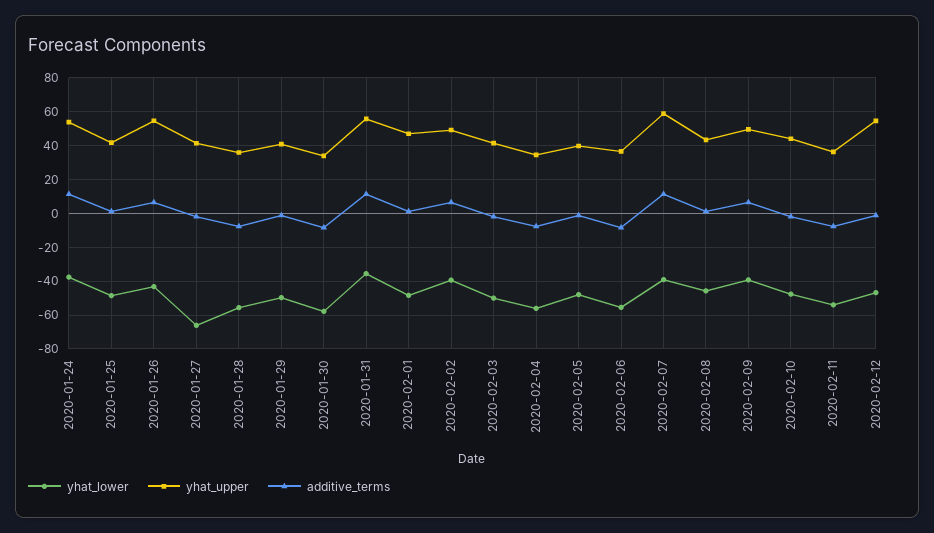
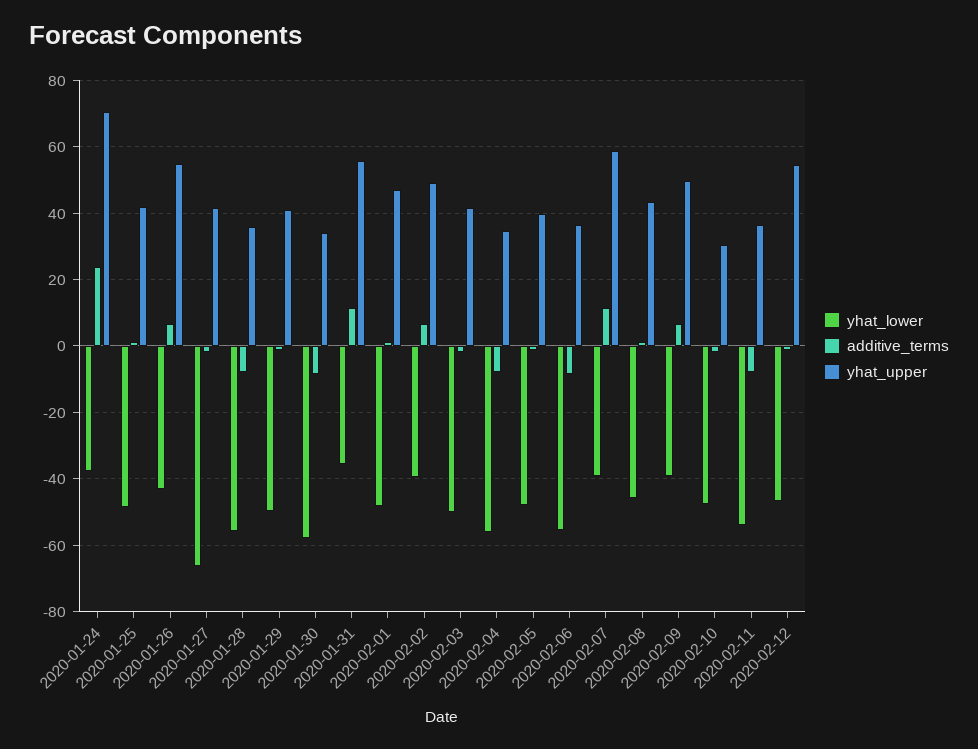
  {
    "yhat_lower": {
      "2020-01-24": -38,
      "2020-01-25": -48,
      "2020-01-26": -44,
      "2020-01-27": -66,
      "2020-01-28": -56,
      "2020-01-29": -50,
      "2020-01-30": -58,
      "2020-01-31": -36,
      "2020-02-01": -48,
      "2020-02-02": -40,
      "2020-02-03": -50,
      "2020-02-04": -56,
      "2020-02-05": -48,
      "2020-02-06": -56,
      "2020-02-07": -40,
      "2020-02-08": -46,
      "2020-02-09": -40,
      "2020-02-10": -48,
      "2020-02-11": -54,
      "2020-02-12": -46
    },
    "yhat_upper": {
-     "2020-01-24": 55,
+     "2020-01-24": 70,
      "2020-01-25": 42,
      "2020-01-26": 54,
      "2020-01-27": 42,
      "2020-01-28": 36,
      "2020-01-29": 40,
      "2020-01-30": 34,
      "2020-01-31": 56,
      "2020-02-01": 48,
      "2020-02-02": 50,
      "2020-02-03": 42,
      "2020-02-04": 34,
      "2020-02-05": 40,
      "2020-02-06": 36,
      "2020-02-07": 58,
      "2020-02-08": 44,
      "2020-02-09": 50,
-     "2020-02-10": 45,
+     "2020-02-10": 30,
      "2020-02-11": 36,
      "2020-02-12": 54
    },
    "additive_terms": {
-     "2020-01-24": 10,
+     "2020-01-24": 24,
      "2020-01-25": 2,
      "2020-01-26": 6,
      "2020-01-27": -2,
      "2020-01-28": -8,
      "2020-01-29": -2,
      "2020-01-30": -8,
      "2020-01-31": 12,
      "2020-02-01": 2,
      "2020-02-02": 6,
      "2020-02-03": -2,
      "2020-02-04": -8,
      "2020-02-05": -2,
      "2020-02-06": -8,
      "2020-02-07": 12,
      "2020-02-08": 2,
      "2020-02-09": 6,
      "2020-02-10": -2,
      "2020-02-11": -8,
      "2020-02-12": -2
    }
  }

